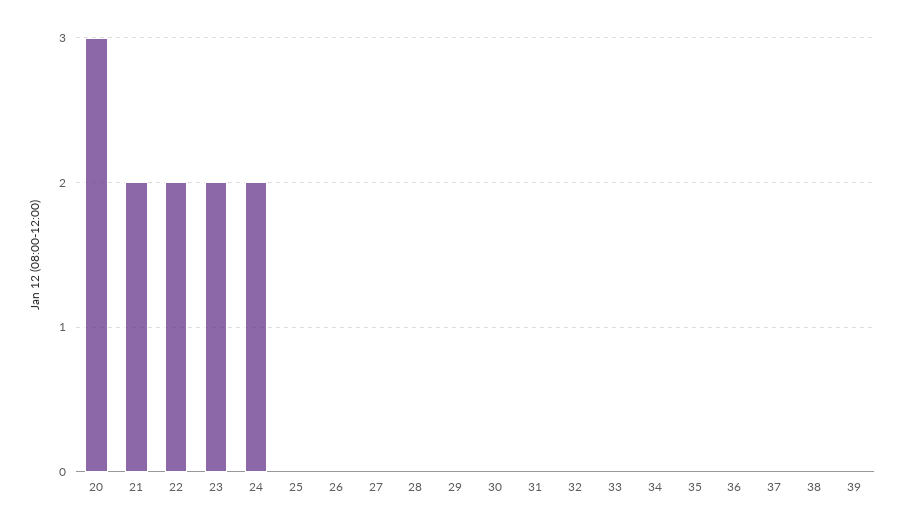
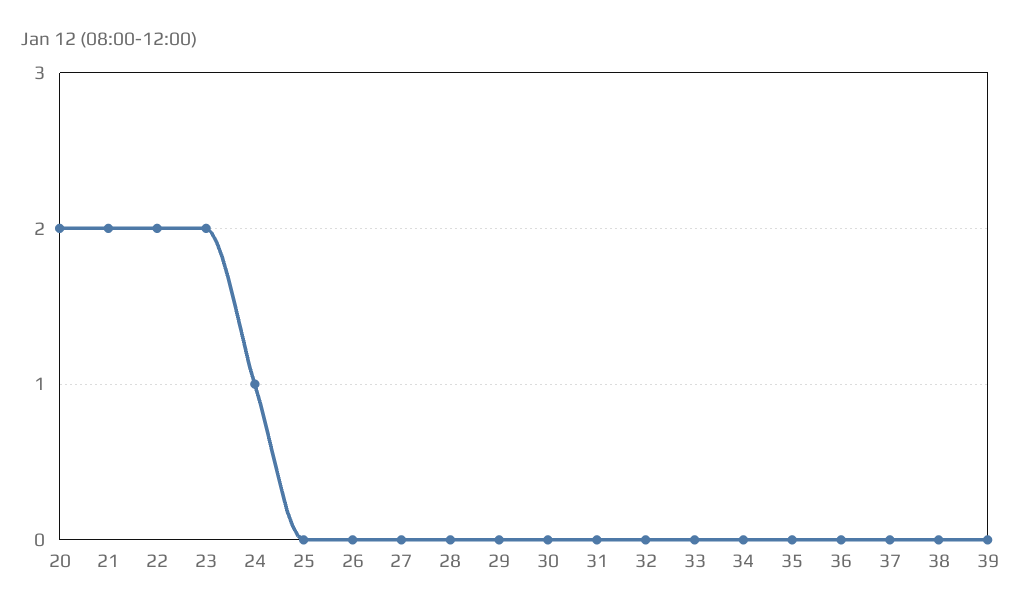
  {
-   "20": 3,
+   "20": 2,
    "21": 2,
    "22": 2,
    "23": 2,
-   "24": 2,
+   "24": 1,
    "25": 0,
    "26": 0,
    "27": 0,
    "28": 0,
    "29": 0,
    "30": 0,
    "31": 0,
    "32": 0,
    "33": 0,
    "34": 0,
    "35": 0,
    "36": 0,
    "37": 0,
    "38": 0,
    "39": 0
  }

